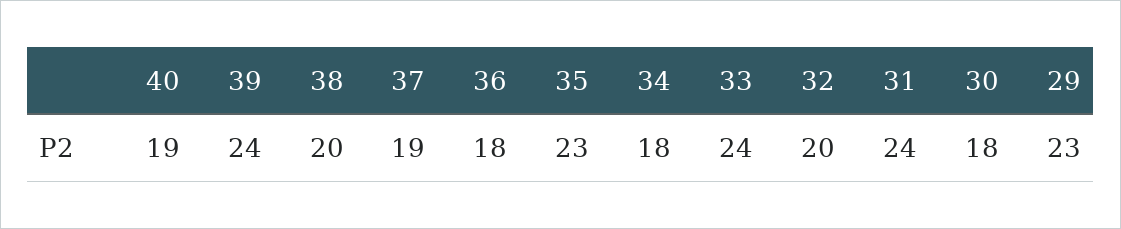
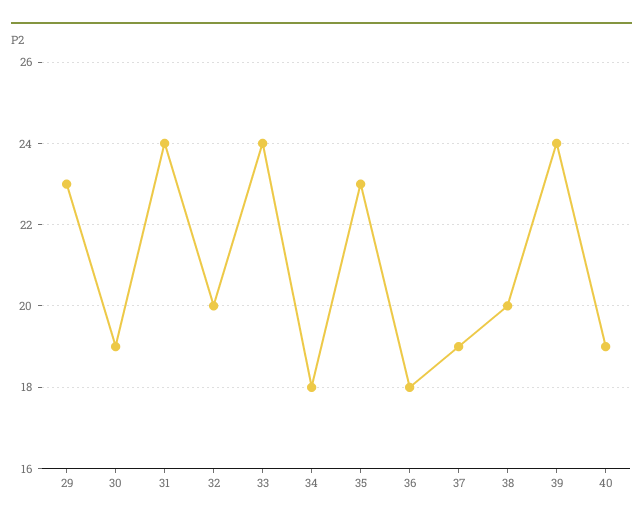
  {
    "40": 19,
    "39": 24,
    "38": 20,
    "37": 19,
    "36": 18,
    "35": 23,
    "34": 18,
    "33": 24,
    "32": 20,
    "31": 24,
-   "30": 18,
+   "30": 19,
    "29": 23
  }

